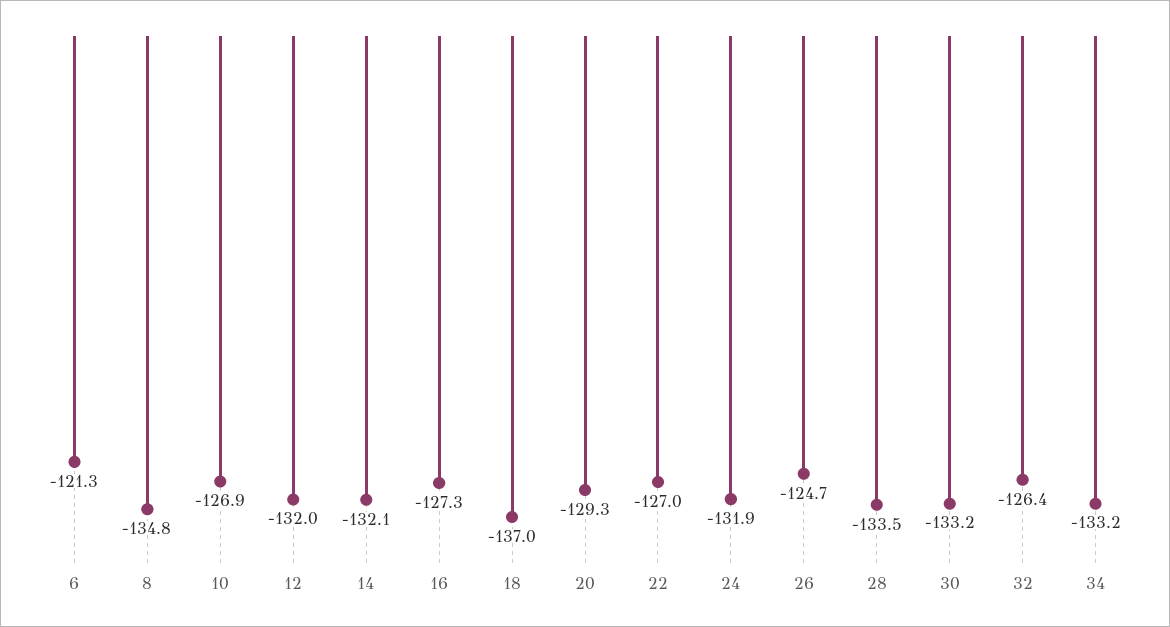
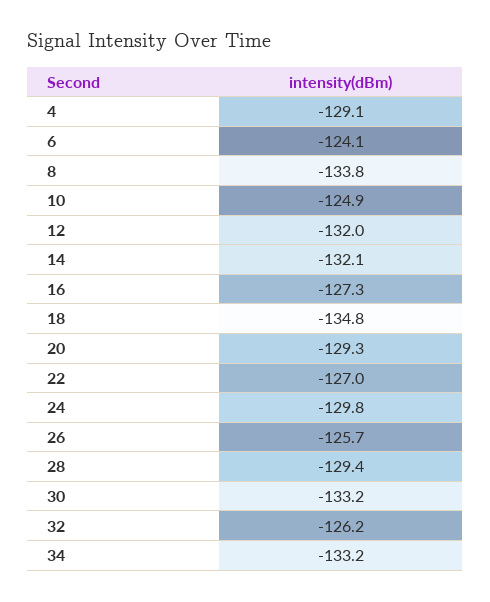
  {
-   "6": -121.3,
+   "6": -124.1,
-   "8": -134.8,
+   "8": -133.8,
-   "10": -126.9,
+   "10": -124.9,
    "12": -132,
    "14": -132.1,
    "16": -127.3,
-   "18": -137,
+   "18": -134.8,
    "20": -129.3,
    "22": -127,
-   "24": -131.9,
+   "24": -129.8,
-   "26": -124.7,
+   "26": -125.7,
-   "28": -133.5,
+   "28": -129.4,
    "30": -133.2,
-   "32": -126.4,
+   "32": -126.2,
-   "34": -133.2
+   "34": -133.2,
+   "4": -129.1
  }

